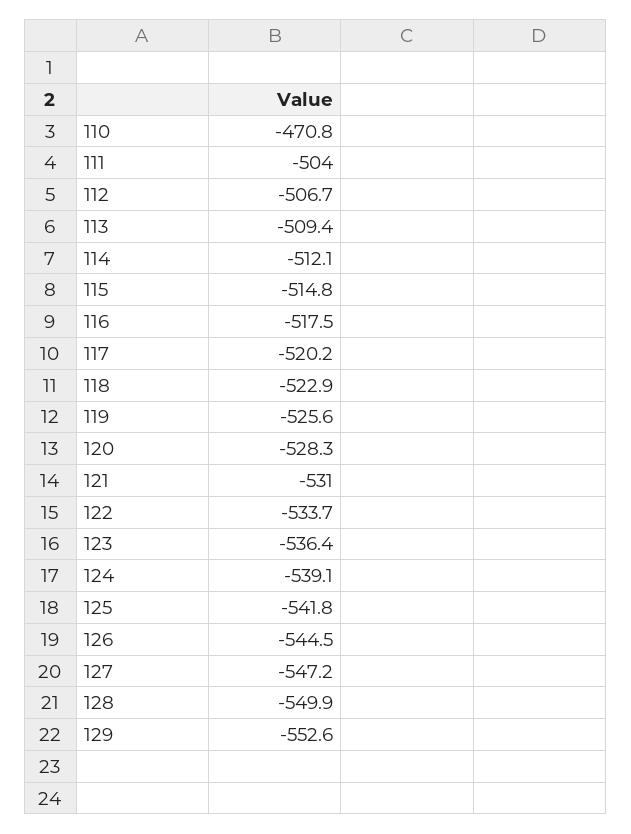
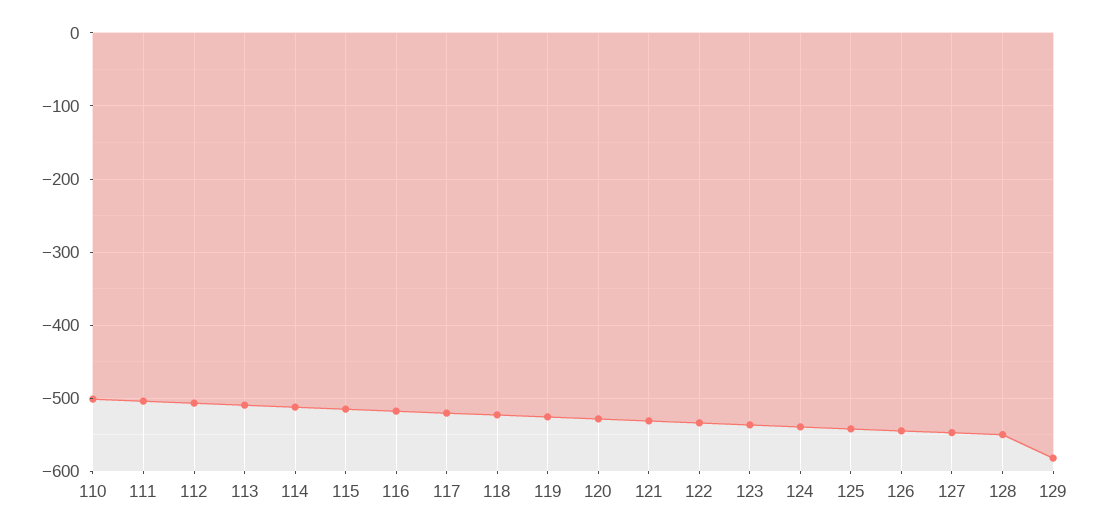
  {
-   "110": -470.8,
+   "110": -500,
    "111": -504,
    "112": -506.7,
    "113": -509.4,
    "114": -512.1,
    "115": -514.8,
    "116": -517.5,
    "117": -520.2,
    "118": -522.9,
    "119": -525.6,
    "120": -528.3,
    "121": -531,
    "122": -533.7,
    "123": -536.4,
    "124": -539.1,
    "125": -541.8,
    "126": -544.5,
    "127": -547.2,
    "128": -549.9,
-   "129": -552.6
+   "129": -580
  }

